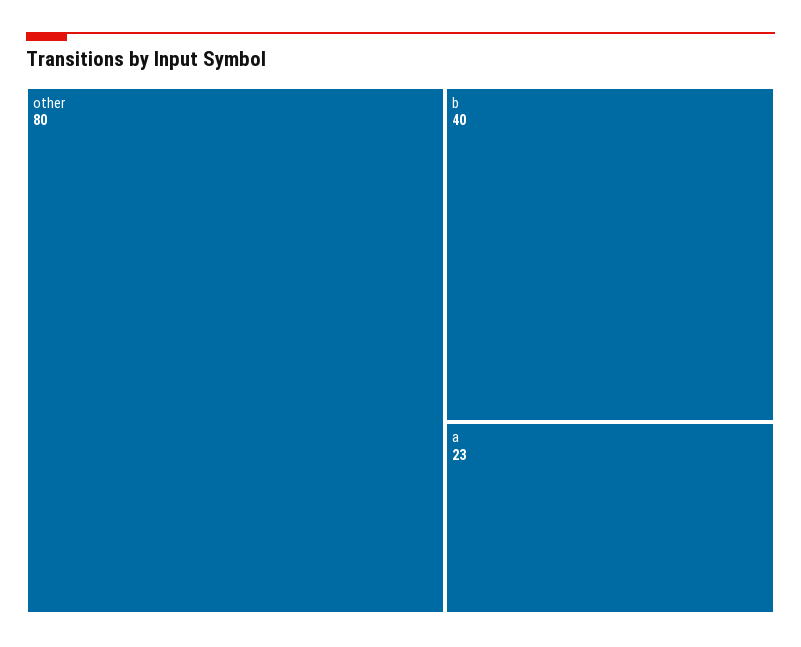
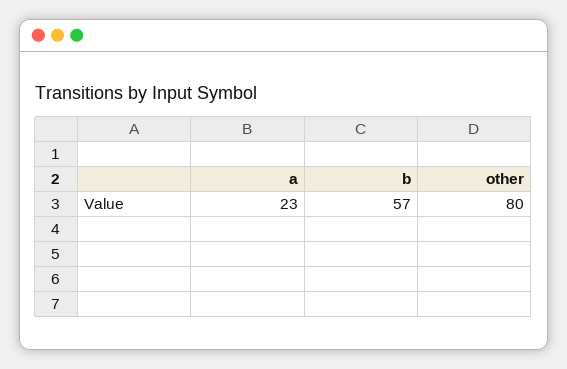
  {
    "other": 80,
-   "b": 40,
+   "b": 57,
    "a": 23
  }

